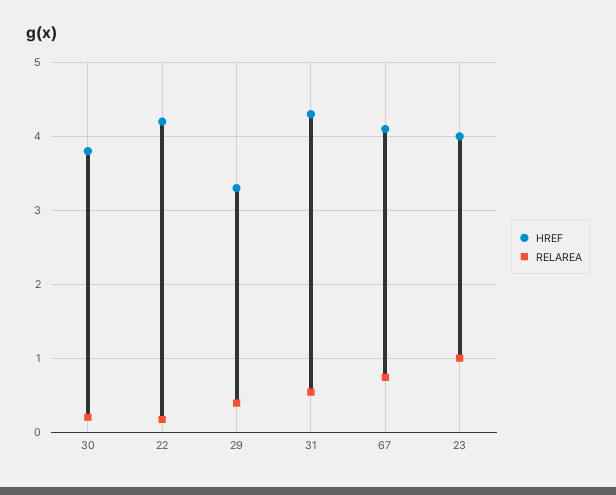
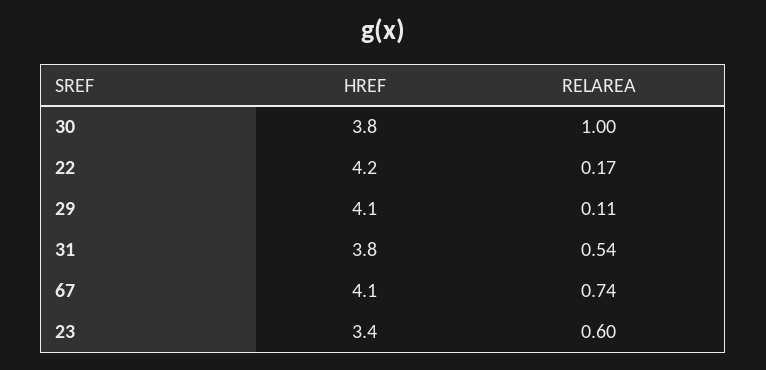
  {
    "HREF": {
      "30": 3.8,
      "22": 4.2,
-     "29": 3.3,
+     "29": 4.1,
-     "31": 4.3,
+     "31": 3.8,
      "67": 4.1,
-     "23": 4
+     "23": 3.4
    },
    "RELAREA": {
-     "30": 0.2,
+     "30": 1,
      "22": 0.17,
-     "29": 0.4,
+     "29": 0.11,
      "31": 0.54,
      "67": 0.74,
-     "23": 1
+     "23": 0.6
    }
  }

